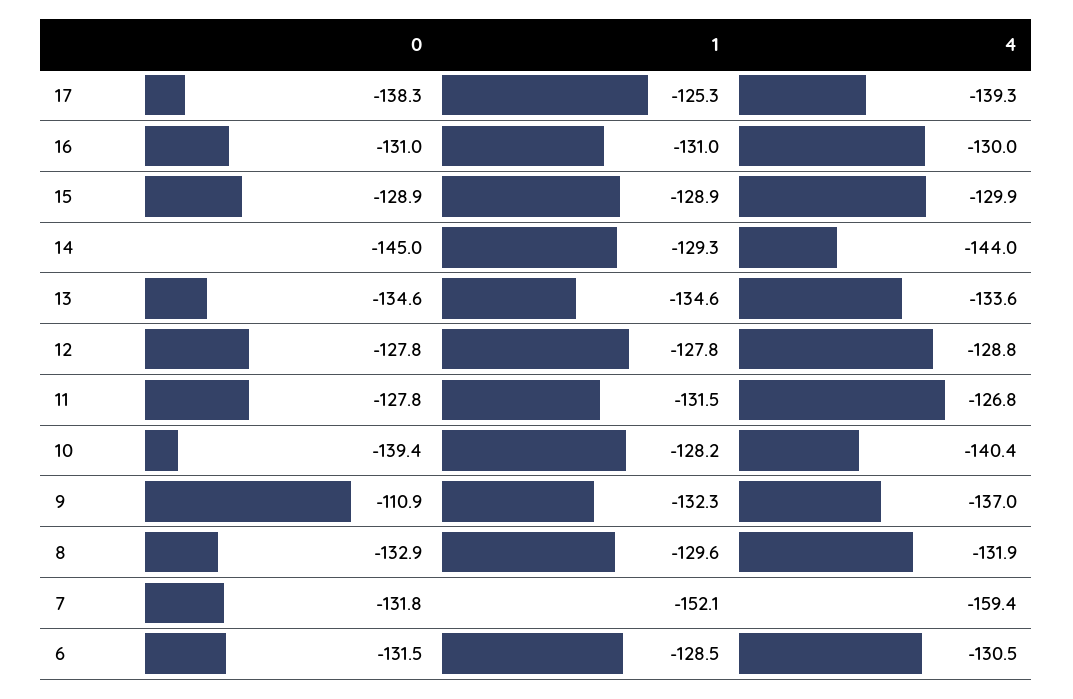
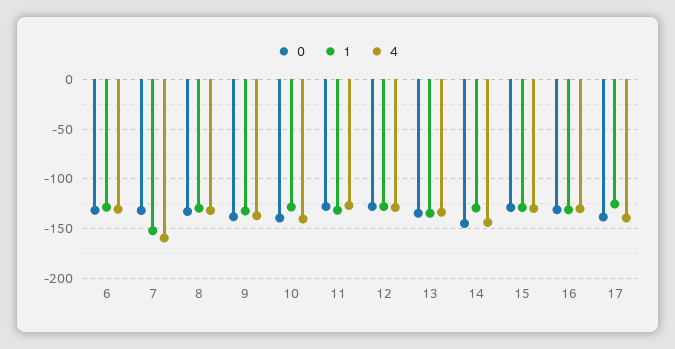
  {
    "0": {
      "17": -138.3,
      "16": -131,
      "15": -128.9,
      "14": -145,
      "13": -134.6,
      "12": -127.8,
      "11": -127.8,
      "10": -139.4,
-     "9": -110.9,
+     "9": -140,
      "8": -132.9,
      "7": -131.8,
      "6": -131.5
    },
    "1": {
      "17": -125.3,
      "16": -131,
      "15": -128.9,
      "14": -129.3,
      "13": -134.6,
      "12": -127.8,
      "11": -131.5,
      "10": -128.2,
      "9": -132.3,
      "8": -129.6,
      "7": -152.1,
      "6": -128.5
    },
    "4": {
      "17": -139.3,
      "16": -130,
      "15": -129.9,
      "14": -144,
      "13": -133.6,
      "12": -128.8,
      "11": -126.8,
      "10": -140.4,
      "9": -137,
      "8": -131.9,
      "7": -159.4,
      "6": -130.5
    }
  }

